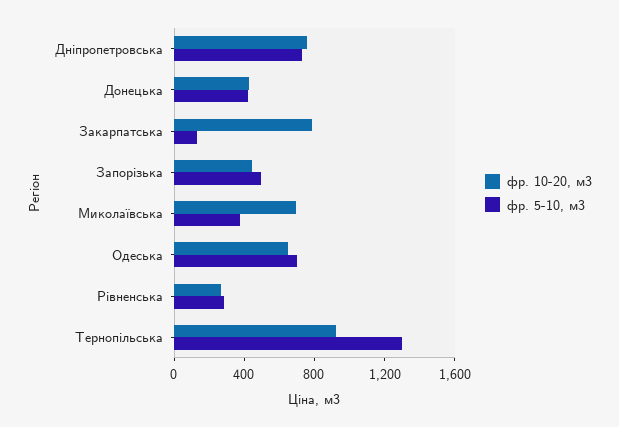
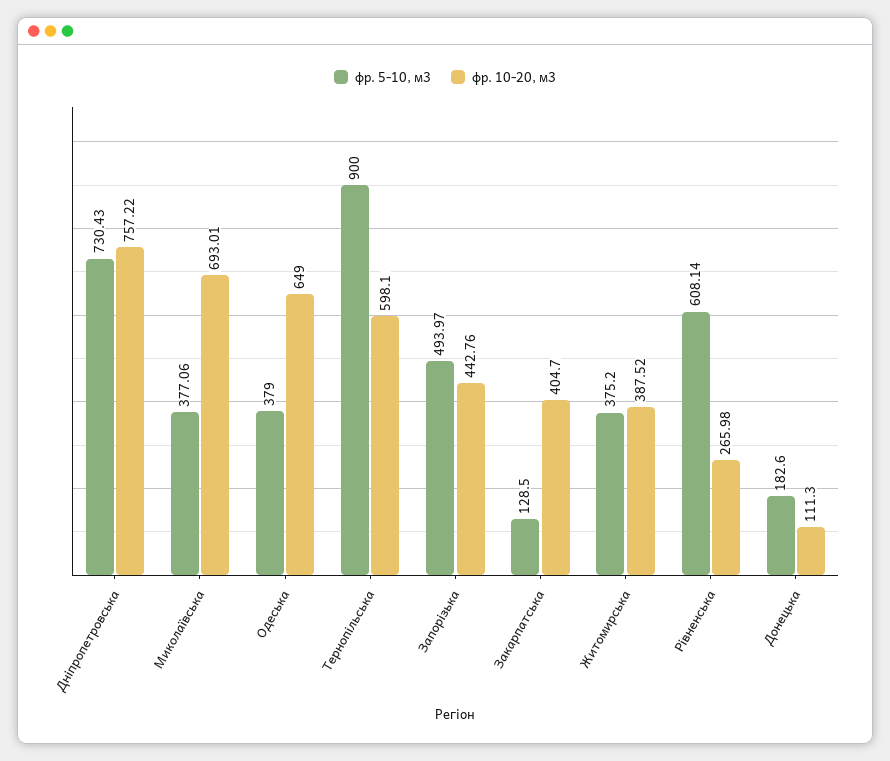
  {
    "фр. 10-20, м3": {
      "Дніпропетровська": 757.22,
-     "Донецька": 400,
+     "Донецька": 111.3,
-     "Закарпатська": 800,
+     "Закарпатська": 404.7,
      "Запорізька": 442.76,
      "Миколаївська": 693.01,
      "Одеська": 649,
      "Рівненська": 265.98,
-     "Тернопільська": 900
+     "Тернопільська": 598.1,
+     "Житомирська": 387.52
    },
    "фр. 5-10, м3": {
      "Дніпропетровська": 730.43,
-     "Донецька": 400,
+     "Донецька": 182.6,
      "Закарпатська": 128.5,
      "Запорізька": 493.97,
      "Миколаївська": 377.06,
-     "Одеська": 700,
+     "Одеська": 379,
-     "Рівненська": 300,
+     "Рівненська": 608.14,
-     "Тернопільська": 1300
+     "Тернопільська": 900,
+     "Житомирська": 375.2
    }
  }

